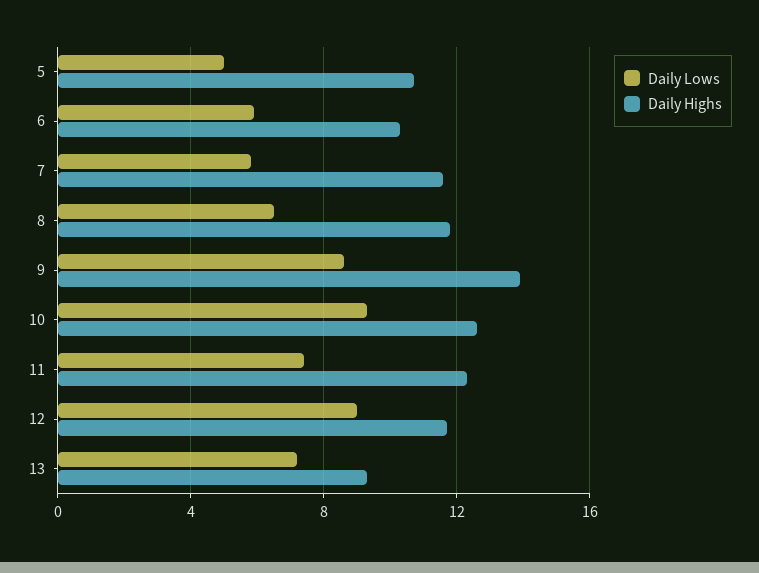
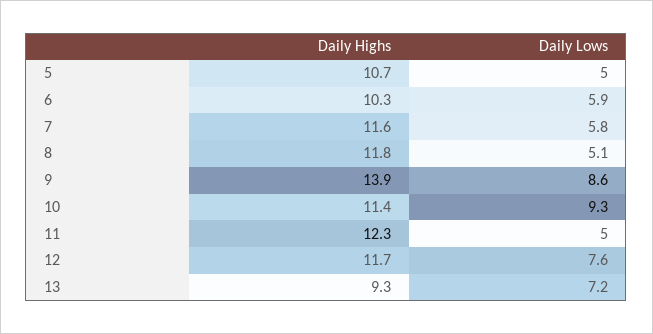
  {
    "Daily Lows": {
      "5": 5,
      "6": 5.9,
      "7": 5.8,
-     "8": 6.5,
+     "8": 5.1,
      "9": 8.6,
      "10": 9.3,
-     "11": 7.5,
+     "11": 5,
-     "12": 9,
+     "12": 7.6,
      "13": 7.2
    },
    "Daily Highs": {
      "5": 10.7,
      "6": 10.3,
      "7": 11.6,
      "8": 11.8,
      "9": 13.9,
-     "10": 12.5,
+     "10": 11.4,
      "11": 12.3,
      "12": 11.7,
      "13": 9.3
    }
  }

